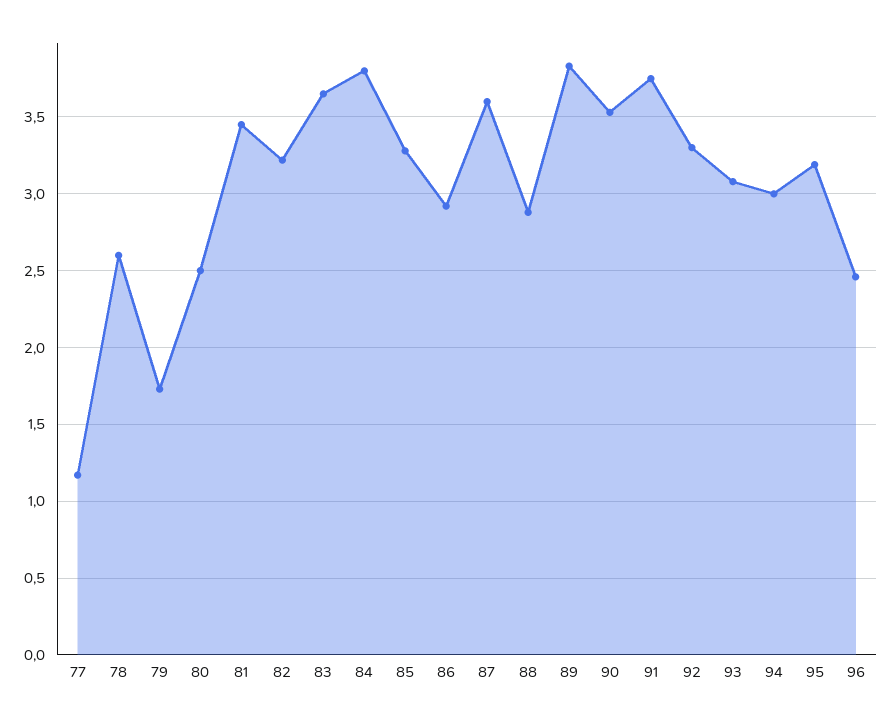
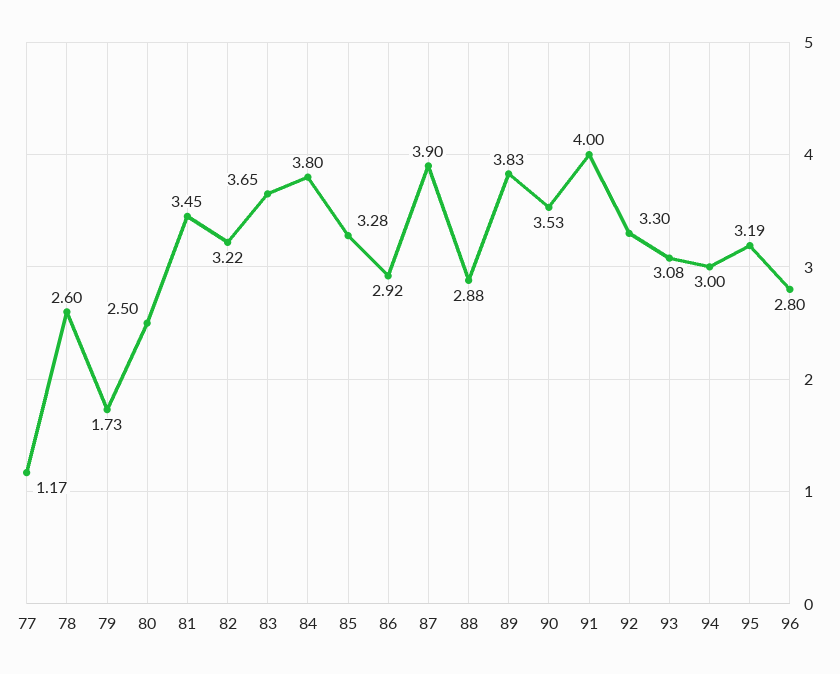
  {
    "77": 1.17,
    "78": 2.6,
    "79": 1.73,
    "80": 2.5,
    "81": 3.45,
    "82": 3.22,
    "83": 3.65,
    "84": 3.8,
    "85": 3.28,
    "86": 2.92,
-   "87": 3.6,
+   "87": 3.9,
    "88": 2.88,
    "89": 3.83,
    "90": 3.53,
-   "91": 3.75,
+   "91": 4,
    "92": 3.3,
    "93": 3.08,
    "94": 3,
    "95": 3.19,
-   "96": 2.45
+   "96": 2.8
  }

